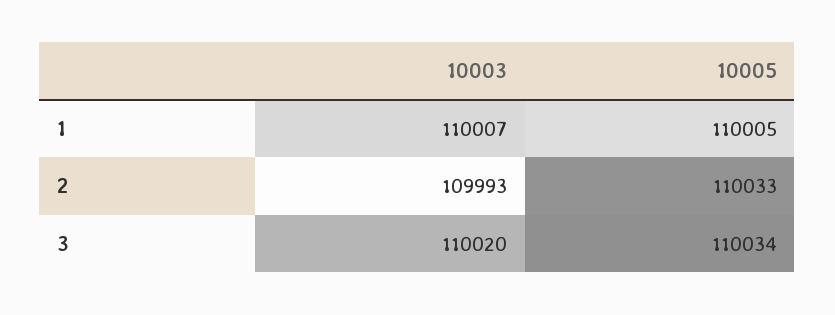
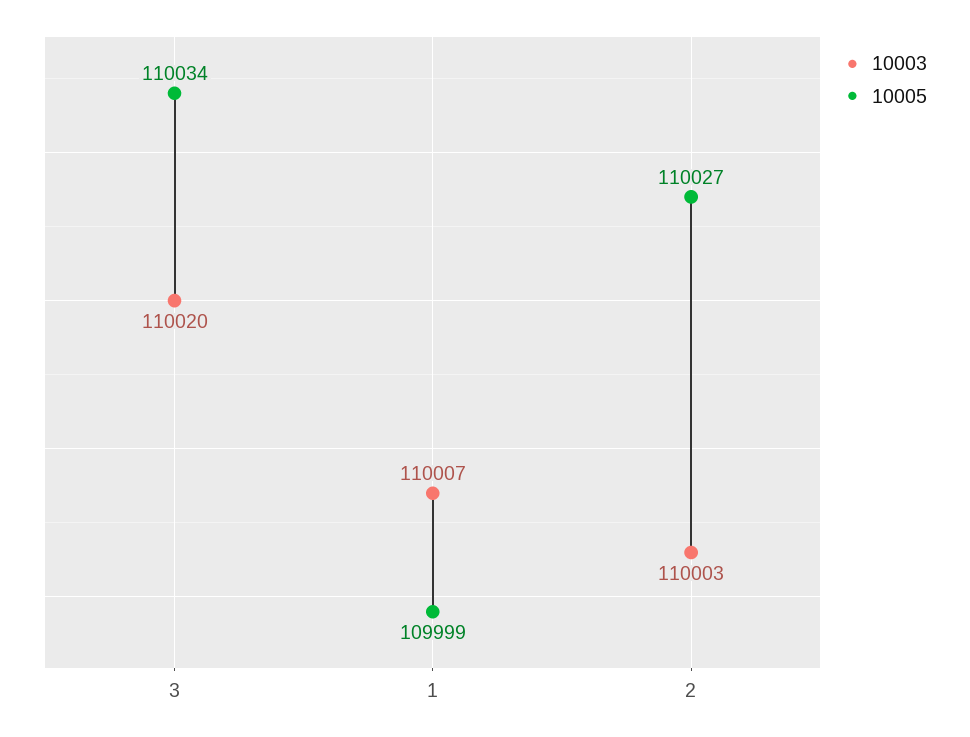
  {
    "10003": {
      "1": 110007,
-     "2": 109993,
+     "2": 110003,
      "3": 110020
    },
    "10005": {
-     "1": 110005,
+     "1": 109999,
-     "2": 110033,
+     "2": 110027,
      "3": 110034
    }
  }

